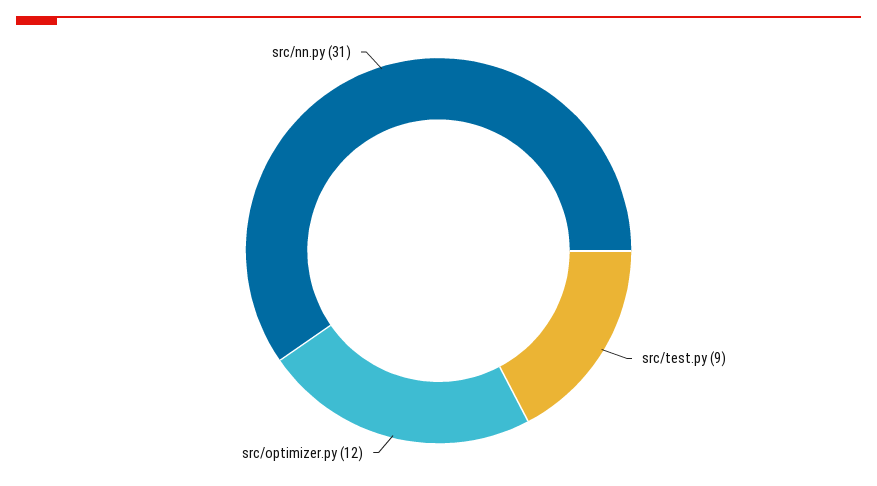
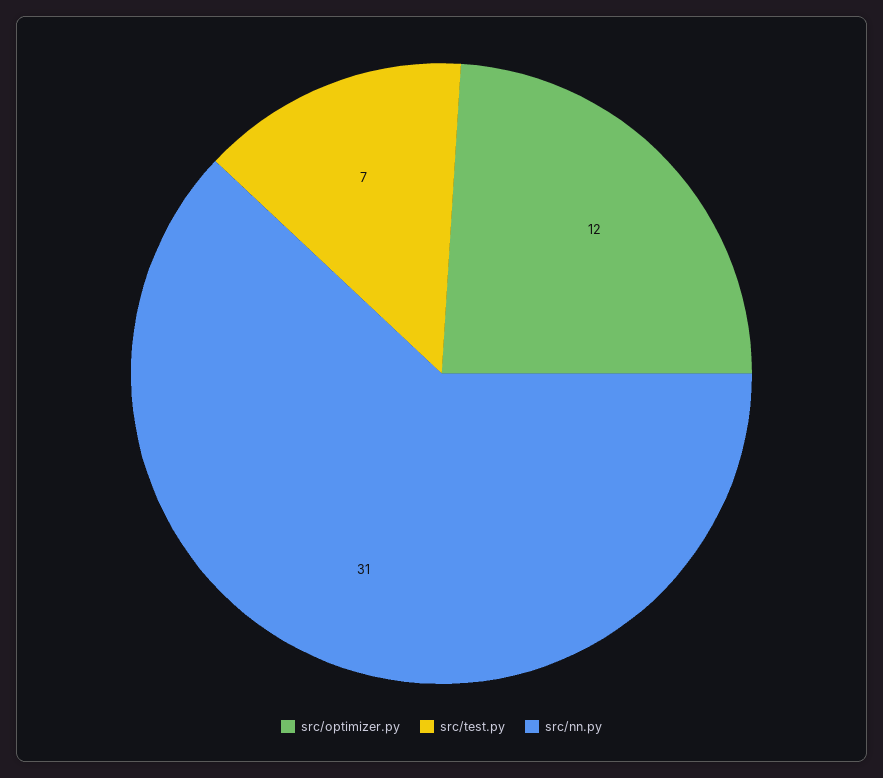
  {
-   "src/test.py": 9,
+   "src/test.py": 7,
    "src/optimizer.py": 12,
    "src/nn.py": 31
  }

